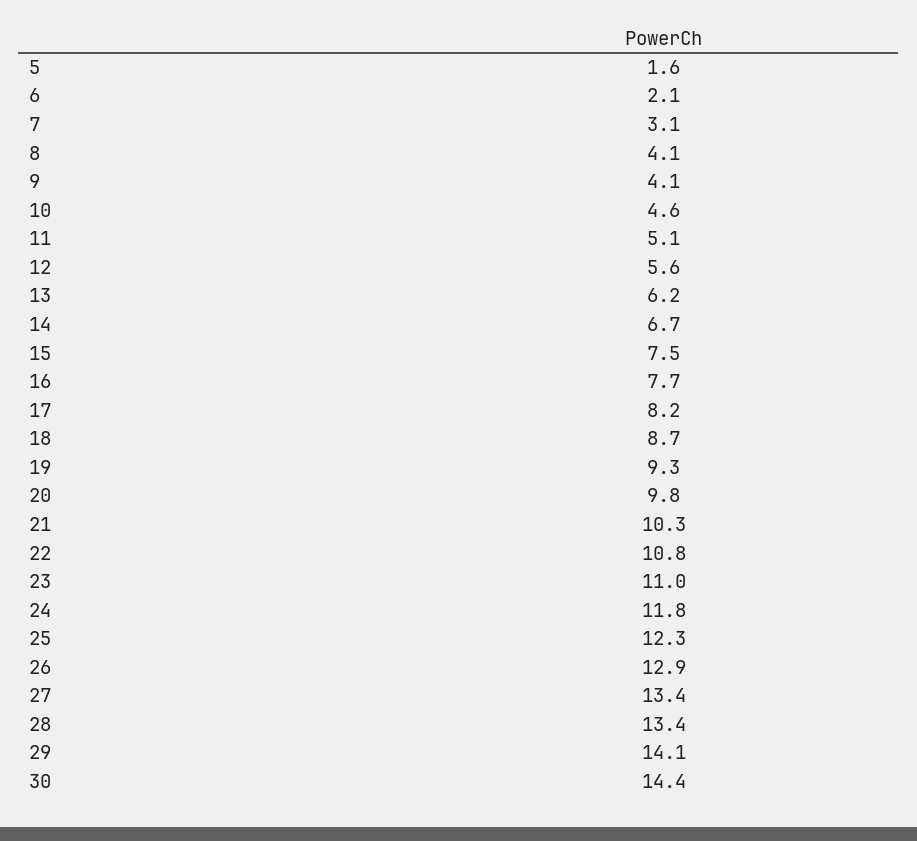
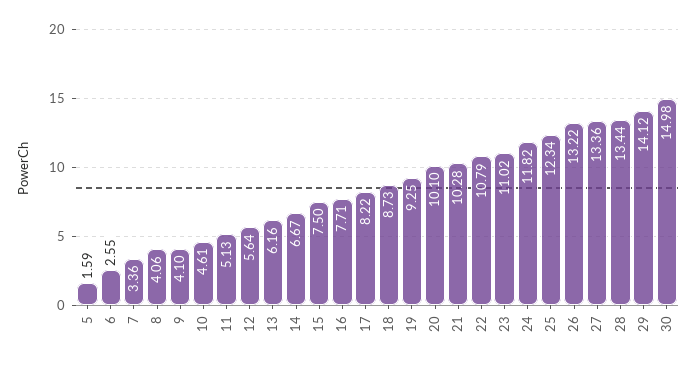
  {
    "5": 1.59,
-   "6": 2.1,
+   "6": 2.55,
-   "7": 3.1,
+   "7": 3.36,
    "8": 4.06,
    "9": 4.1,
    "10": 4.61,
    "11": 5.13,
    "12": 5.64,
    "13": 6.16,
    "14": 6.67,
    "15": 7.5,
    "16": 7.71,
    "17": 8.22,
    "18": 8.73,
    "19": 9.25,
-   "20": 9.8,
+   "20": 10.1,
    "21": 10.28,
    "22": 10.79,
    "23": 11.02,
    "24": 11.82,
    "25": 12.34,
-   "26": 12.9,
+   "26": 13.22,
    "27": 13.36,
    "28": 13.44,
    "29": 14.12,
-   "30": 14.4
+   "30": 14.98
  }

